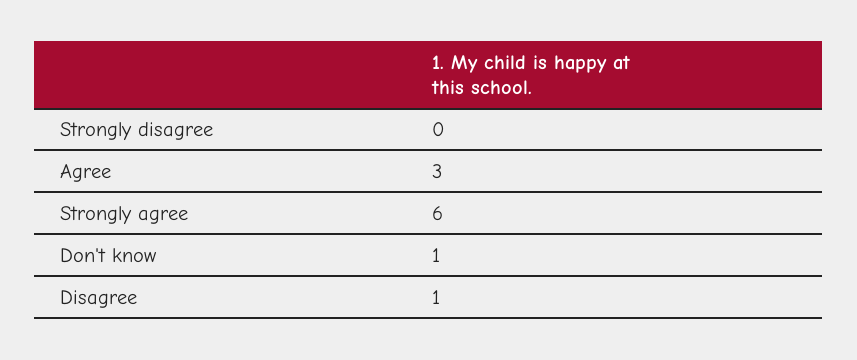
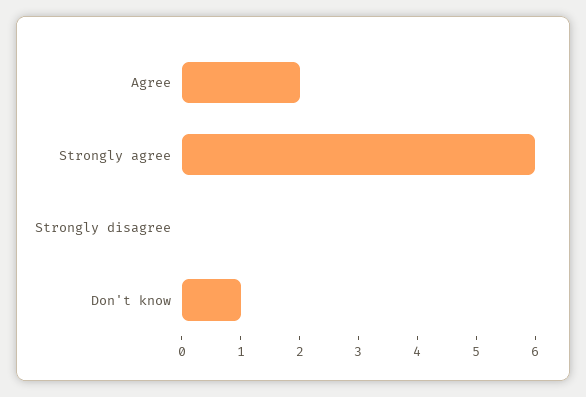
  {
    "Strongly disagree": 0,
-   "Agree": 3,
+   "Agree": 2,
    "Strongly agree": 6,
-   "Don't know": 1,
+   "Don't know": 1
-   "Disagree": 1
  }

